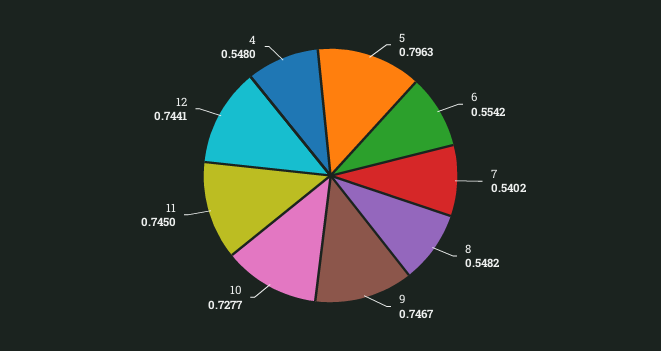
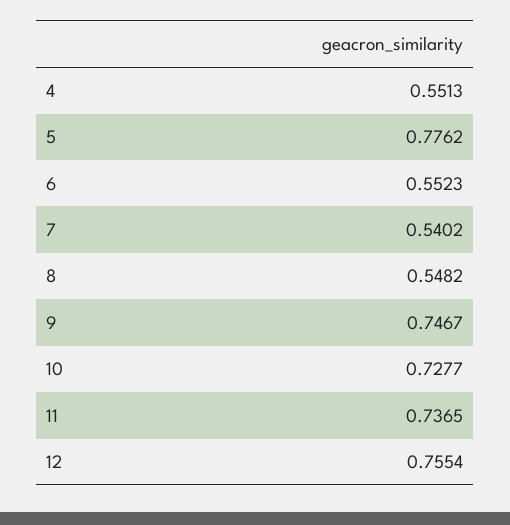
  {
-   "5": 0.7963,
+   "5": 0.7762,
-   "6": 0.5542,
+   "6": 0.5523,
    "7": 0.5402,
    "8": 0.5482,
    "9": 0.7467,
    "10": 0.7277,
-   "11": 0.745,
+   "11": 0.7365,
-   "12": 0.7441,
+   "12": 0.7554,
-   "4": 0.548
+   "4": 0.5513
  }

